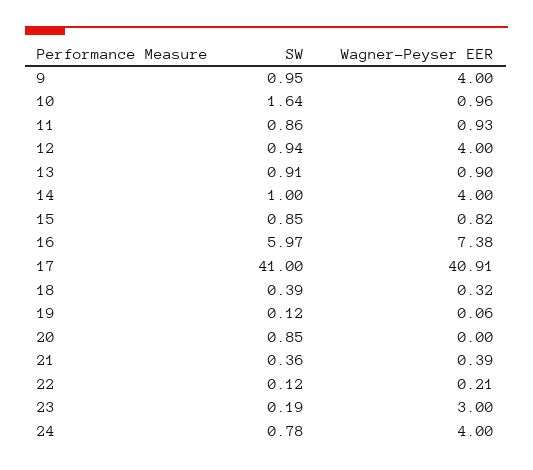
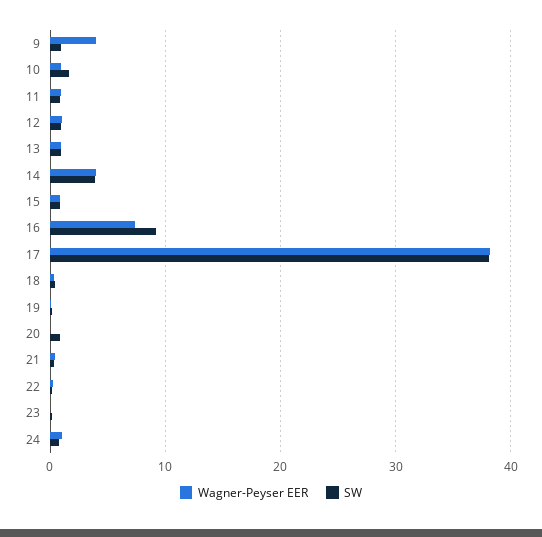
  {
    "SW": {
      "9": 0.95,
      "10": 1.64,
      "11": 0.86,
      "12": 0.94,
      "13": 0.91,
-     "14": 1,
+     "14": 4,
      "15": 0.85,
-     "16": 5.97,
+     "16": 9,
-     "17": 41,
+     "17": 38,
      "18": 0.39,
      "19": 0.12,
      "20": 0.85,
      "21": 0.36,
      "22": 0.12,
      "23": 0.19,
      "24": 0.78
    },
    "Wagner-Peyser EER": {
      "9": 4,
      "10": 0.96,
      "11": 0.93,
-     "12": 4,
+     "12": 1,
      "13": 0.9,
      "14": 4,
      "15": 0.82,
      "16": 7.38,
-     "17": 40.91,
+     "17": 38,
      "18": 0.32,
      "19": 0.06,
      "20": 0,
      "21": 0.39,
      "22": 0.21,
-     "23": 3,
+     "23": 0,
-     "24": 4
+     "24": 1
    }
  }

